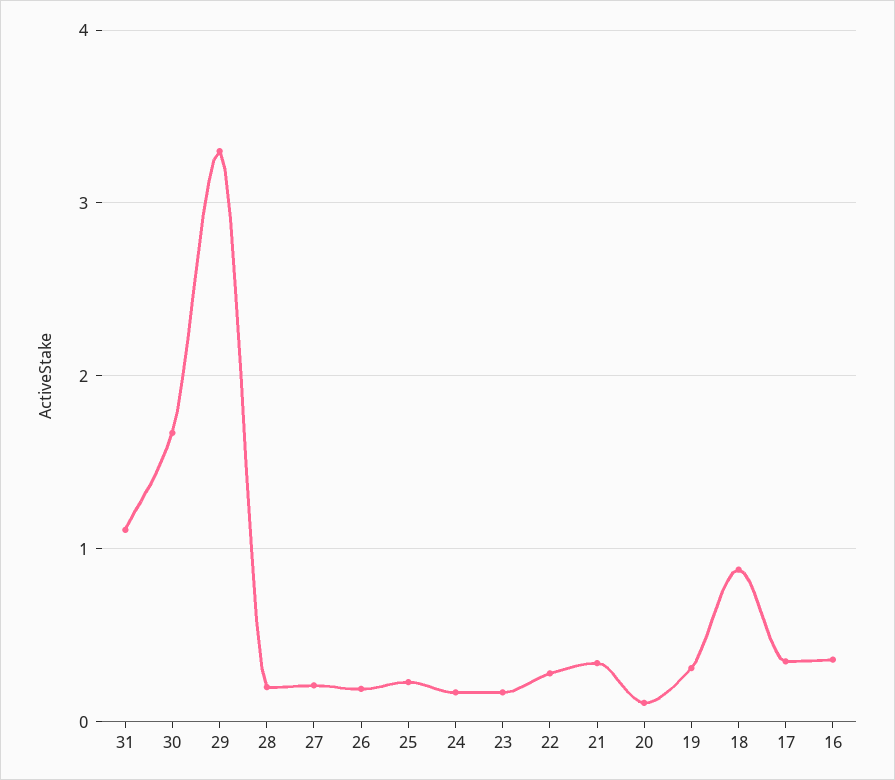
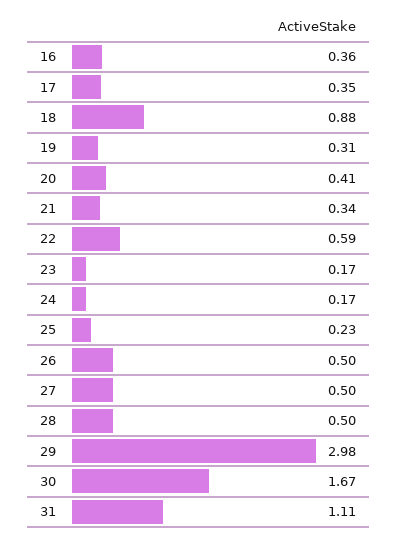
  {
    "31": 1.11,
    "30": 1.67,
-   "29": 3.3,
+   "29": 2.98,
-   "28": 0.2,
+   "28": 0.5,
-   "27": 0.2,
+   "27": 0.5,
-   "26": 0.2,
+   "26": 0.5,
    "25": 0.23,
    "24": 0.17,
    "23": 0.17,
-   "22": 0.3,
+   "22": 0.59,
    "21": 0.34,
-   "20": 0.1,
+   "20": 0.41,
    "19": 0.31,
    "18": 0.88,
    "17": 0.35,
    "16": 0.36
  }

